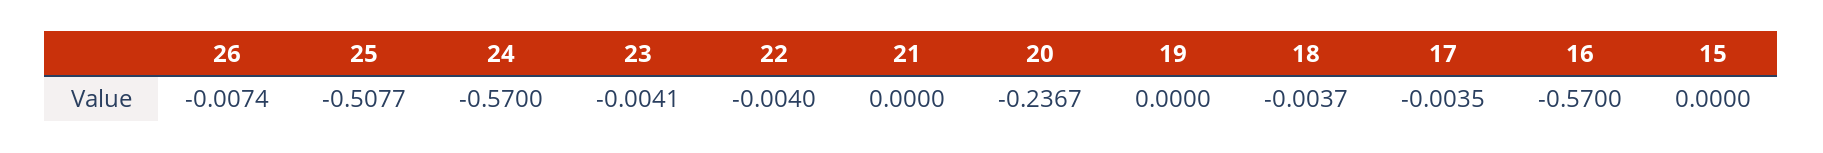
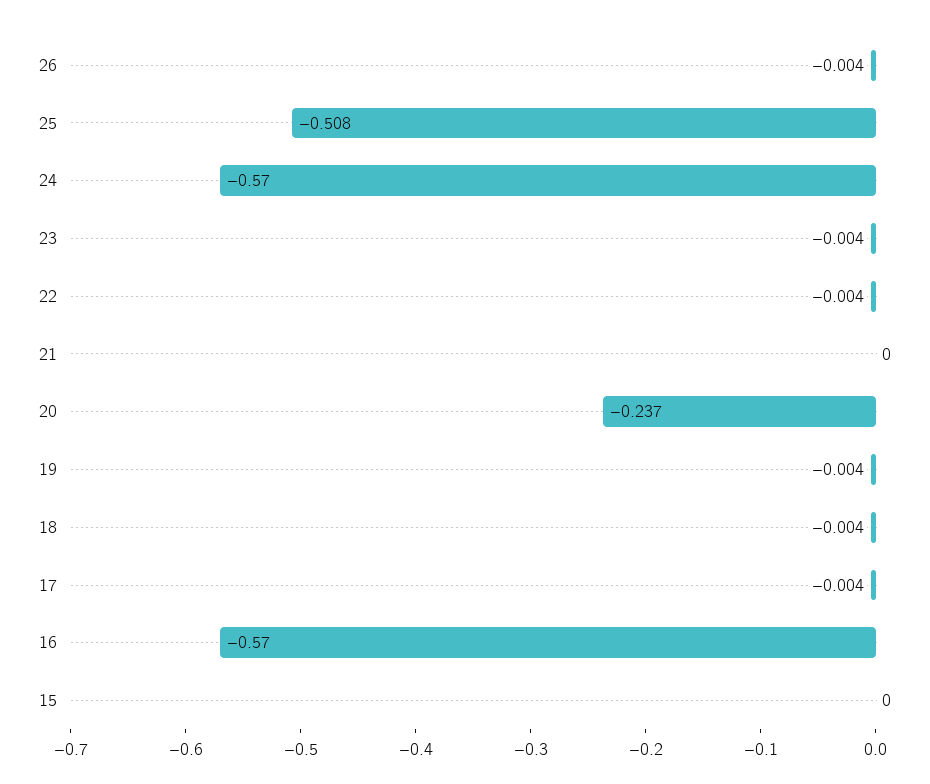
  {
-   "26": -0.0074,
+   "26": -0.004,
    "25": -0.5077,
    "24": -0.57,
    "23": -0.0041,
    "22": -0.004,
    "21": 0,
    "20": -0.2367,
-   "19": 0,
+   "19": -0.004,
    "18": -0.0037,
    "17": -0.0035,
    "16": -0.57,
    "15": 0
  }

